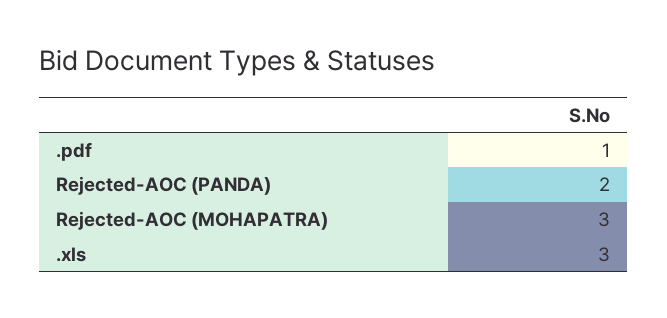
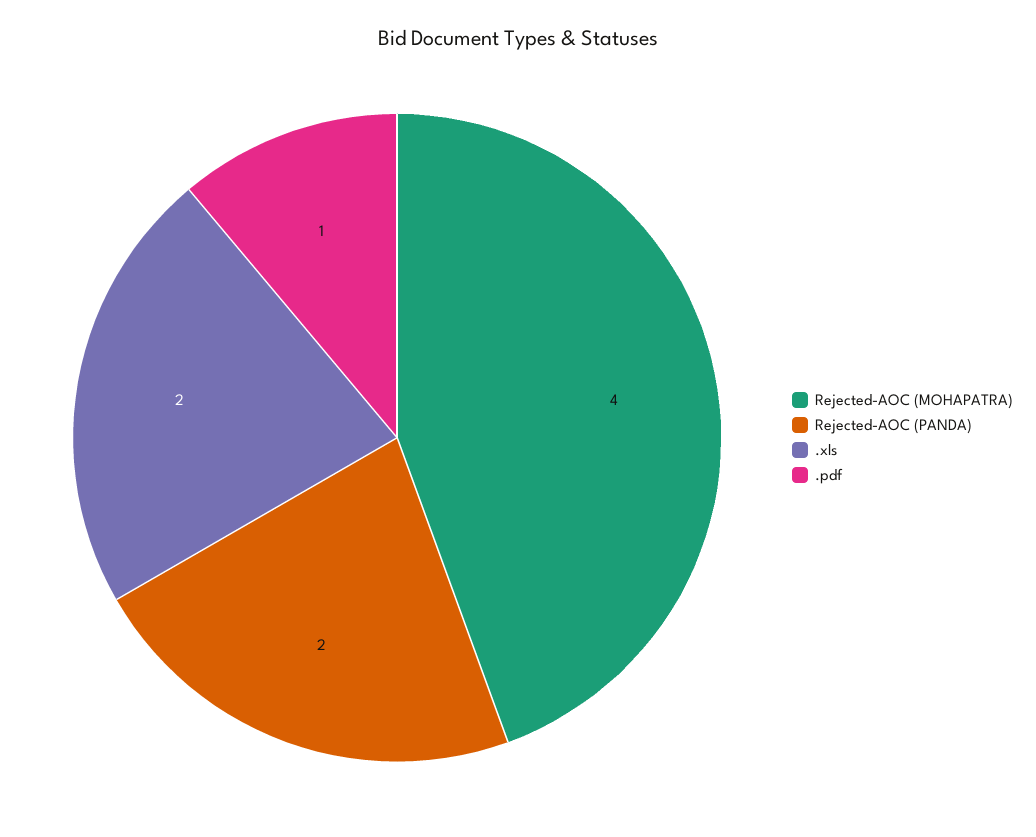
  {
    ".pdf": 1,
    "Rejected-AOC (PANDA)": 2,
-   "Rejected-AOC (MOHAPATRA)": 3,
+   "Rejected-AOC (MOHAPATRA)": 4,
-   ".xls": 3
+   ".xls": 2
  }

